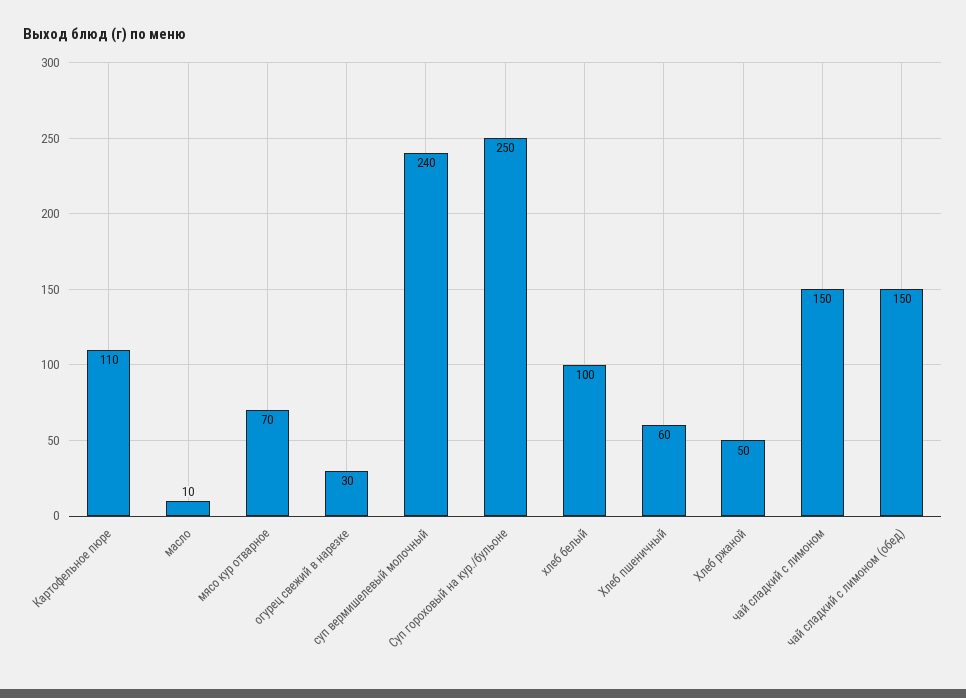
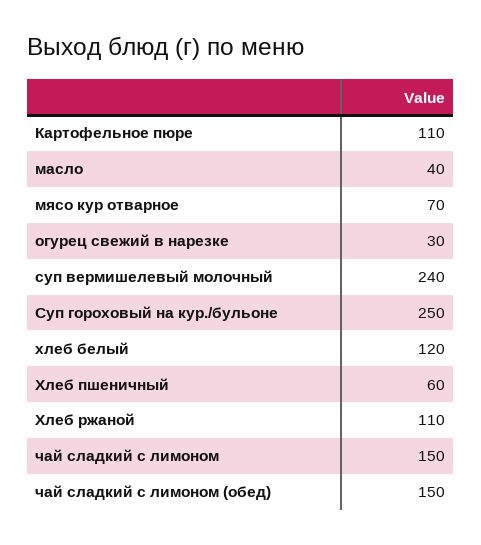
  {
    "Картофельное пюре": 110,
-   "масло": 10,
+   "масло": 40,
    "мясо кур отварное": 70,
    "огурец свежий в нарезке": 30,
    "суп вермишелевый молочный": 240,
    "Суп гороховый на кур./бульоне": 250,
-   "хлеб белый": 100,
+   "хлеб белый": 120,
    "Хлеб пшеничный": 60,
-   "Хлеб ржаной": 50,
+   "Хлеб ржаной": 110,
    "чай сладкий с лимоном": 150,
    "чай сладкий с лимоном (обед)": 150
  }

